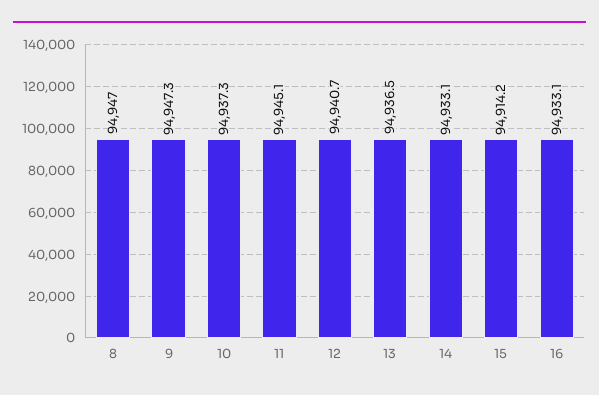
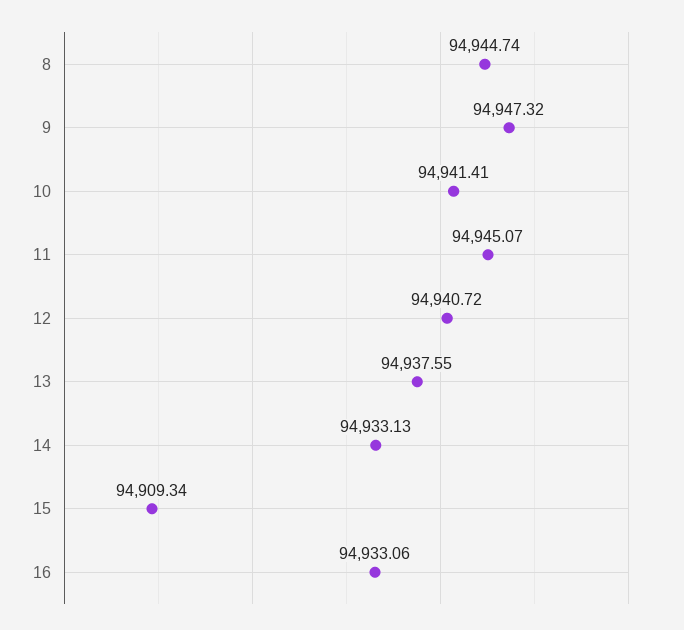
  {
-   "8": 94947,
+   "8": 94944.74,
    "9": 94947.32,
-   "10": 94937.3,
+   "10": 94941.41,
    "11": 94945.07,
    "12": 94940.72,
-   "13": 94936.5,
+   "13": 94937.55,
    "14": 94933.13,
-   "15": 94914.2,
+   "15": 94909.34,
    "16": 94933.06
  }

